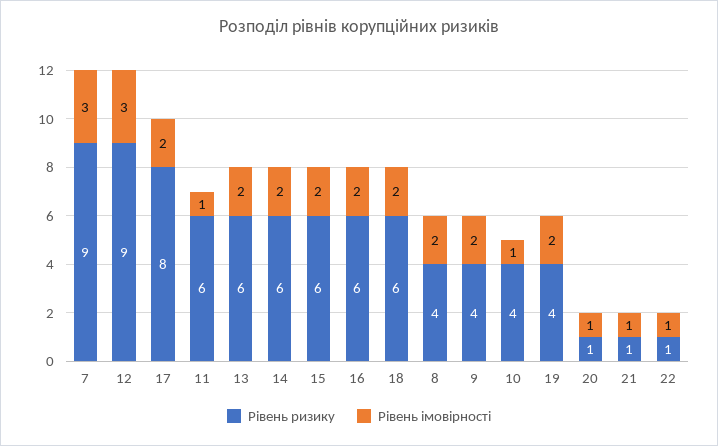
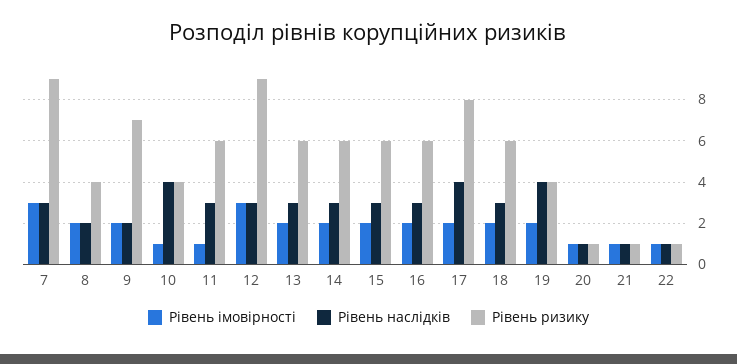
  {
    "Рівень ризику": {
      "7": 9,
      "12": 9,
      "17": 8,
      "11": 6,
      "13": 6,
      "14": 6,
      "15": 6,
      "16": 6,
      "18": 6,
      "8": 4,
-     "9": 4,
+     "9": 7,
      "10": 4,
      "19": 4,
      "20": 1,
      "21": 1,
      "22": 1
    },
    "Рівень імовірності": {
      "7": 3,
      "12": 3,
      "17": 2,
      "11": 1,
      "13": 2,
      "14": 2,
      "15": 2,
      "16": 2,
      "18": 2,
      "8": 2,
      "9": 2,
      "10": 1,
      "19": 2,
      "20": 1,
      "21": 1,
      "22": 1
-   }
+   },
+   "Рівень наслідків": {
+     "7": 3,
+     "8": 2,
+     "9": 2,
+     "10": 4,
+     "11": 3,
+     "12": 3,
+     "13": 3,
+     "14": 3,
+     "15": 3,
+     "16": 3,
+     "17": 4,
+     "18": 3,
+     "19": 4,
+     "20": 1,
+     "21": 1,
+     "22": 1
+   }
  }

